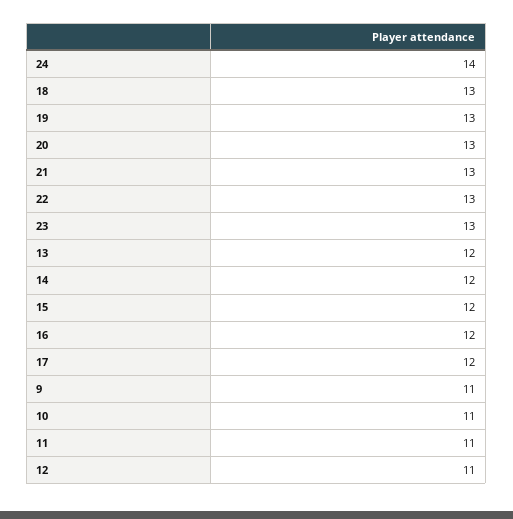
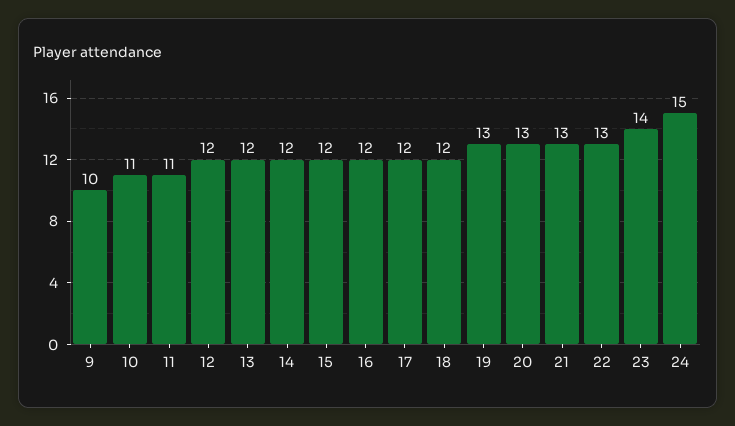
  {
-   "24": 14,
+   "24": 15,
-   "18": 13,
+   "18": 12,
    "19": 13,
    "20": 13,
    "21": 13,
    "22": 13,
-   "23": 13,
+   "23": 14,
    "13": 12,
    "14": 12,
    "15": 12,
    "16": 12,
    "17": 12,
-   "9": 11,
+   "9": 10,
    "10": 11,
    "11": 11,
-   "12": 11
+   "12": 12
  }

